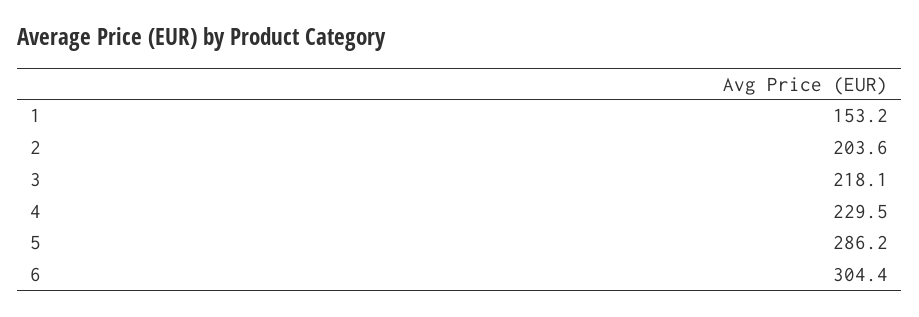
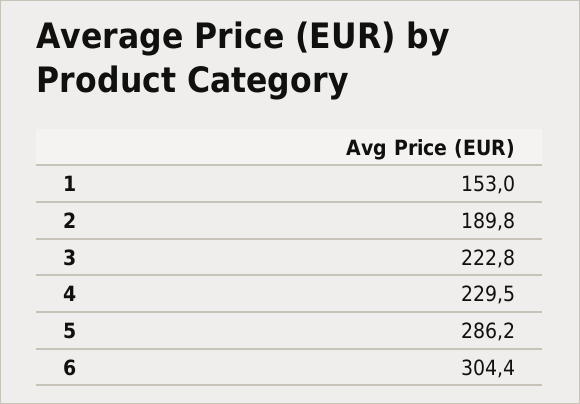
  {
-   "1": 153.2,
+   "1": 153,
-   "2": 203.6,
+   "2": 189.8,
-   "3": 218.1,
+   "3": 222.8,
    "4": 229.5,
    "5": 286.2,
    "6": 304.4
  }

